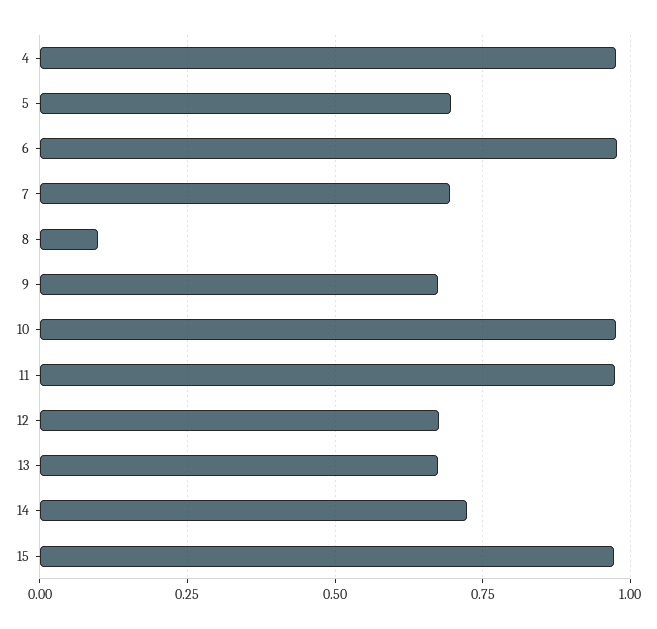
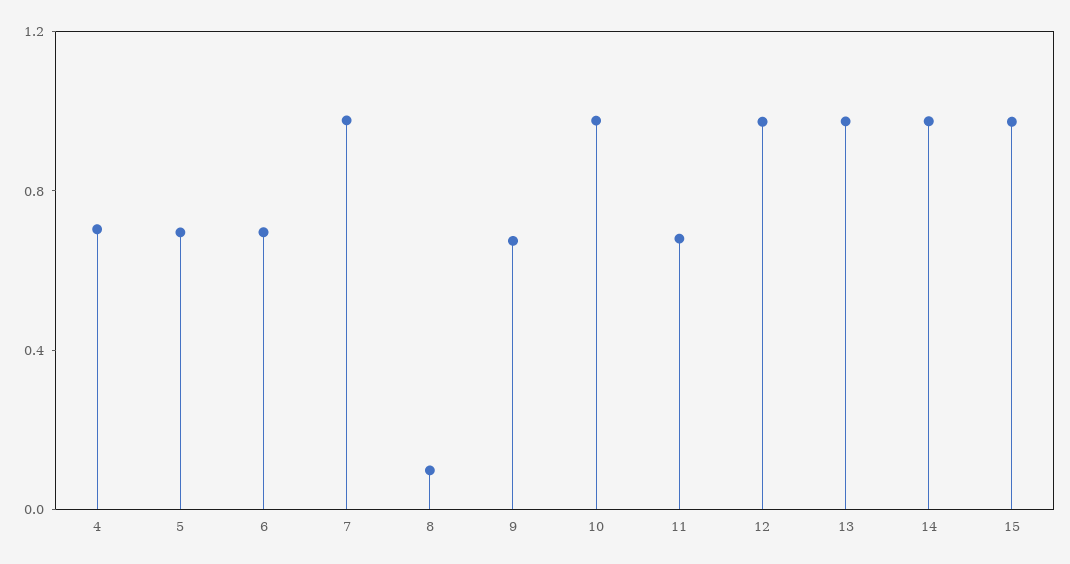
  {
-   "4": 0.975,
+   "4": 0.7,
    "5": 0.7,
-   "6": 0.975,
+   "6": 0.7,
-   "7": 0.7,
+   "7": 1,
    "8": 0.1,
    "9": 0.675,
    "10": 0.975,
-   "11": 0.975,
+   "11": 0.7,
-   "12": 0.675,
+   "12": 1,
-   "13": 0.675,
+   "13": 1,
-   "14": 0.725,
+   "14": 1,
    "15": 0.975
  }

